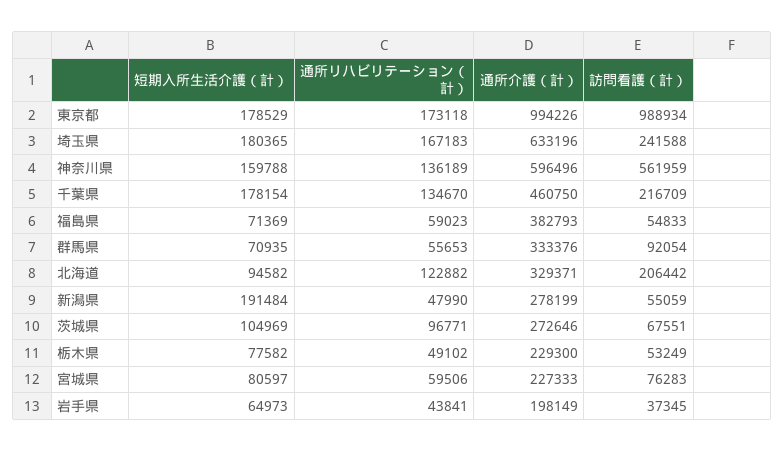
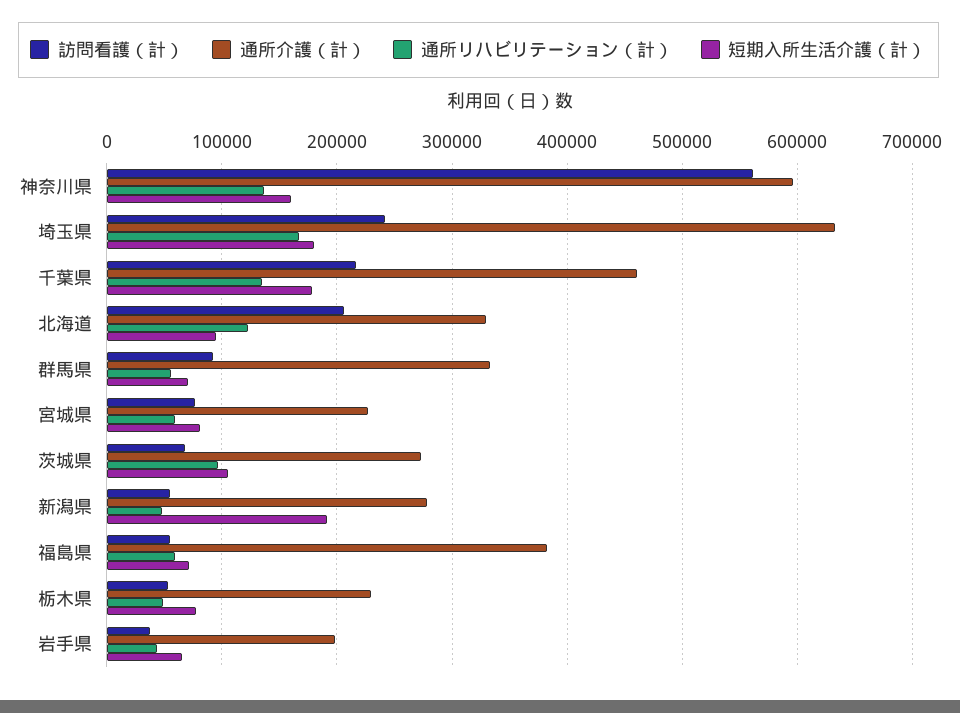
  {
    "短期入所生活介護（計）": {
-     "東京都": 178529,
      "埼玉県": 180365,
      "神奈川県": 159788,
      "千葉県": 178154,
      "福島県": 71369,
      "群馬県": 70935,
      "北海道": 94582,
      "新潟県": 191484,
      "茨城県": 104969,
      "栃木県": 77582,
      "宮城県": 80597,
      "岩手県": 64973
    },
    "通所リハビリテーション（計）": {
-     "東京都": 173118,
      "埼玉県": 167183,
      "神奈川県": 136189,
      "千葉県": 134670,
      "福島県": 59023,
      "群馬県": 55653,
      "北海道": 122882,
      "新潟県": 47990,
      "茨城県": 96771,
      "栃木県": 49102,
      "宮城県": 59506,
      "岩手県": 43841
    },
    "通所介護（計）": {
-     "東京都": 994226,
      "埼玉県": 633196,
      "神奈川県": 596496,
      "千葉県": 460750,
      "福島県": 382793,
      "群馬県": 333376,
      "北海道": 329371,
      "新潟県": 278199,
      "茨城県": 272646,
      "栃木県": 229300,
      "宮城県": 227333,
      "岩手県": 198149
    },
    "訪問看護（計）": {
-     "東京都": 988934,
      "埼玉県": 241588,
      "神奈川県": 561959,
      "千葉県": 216709,
      "福島県": 54833,
      "群馬県": 92054,
      "北海道": 206442,
      "新潟県": 55059,
      "茨城県": 67551,
      "栃木県": 53249,
      "宮城県": 76283,
      "岩手県": 37345
    }
  }

